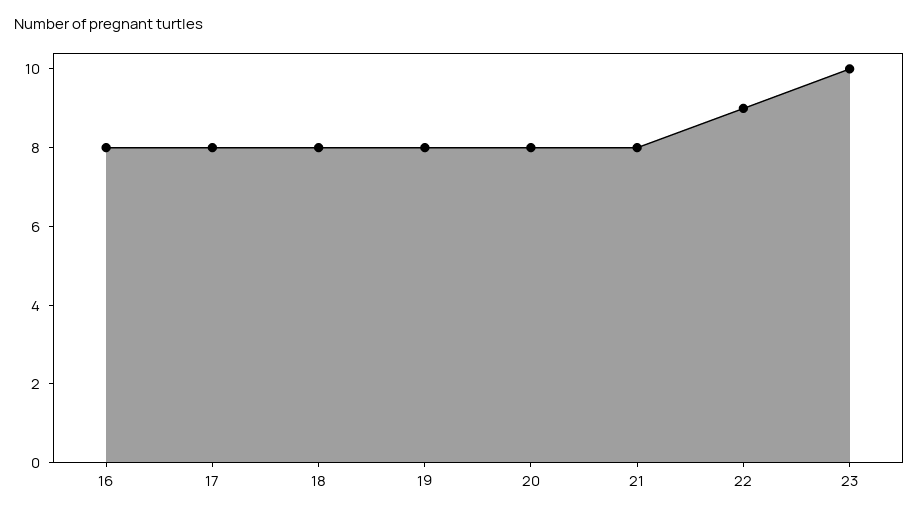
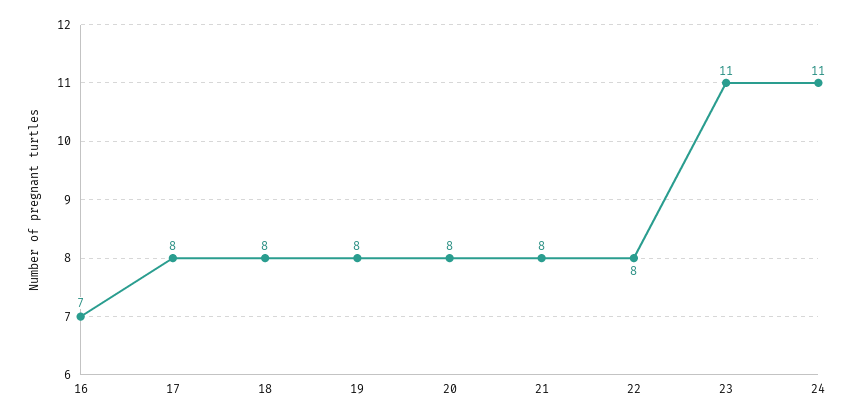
  {
-   "16": 8,
+   "16": 7,
    "17": 8,
    "18": 8,
    "19": 8,
    "20": 8,
    "21": 8,
-   "22": 9,
+   "22": 8,
-   "23": 10
+   "23": 11,
+   "24": 11
  }

